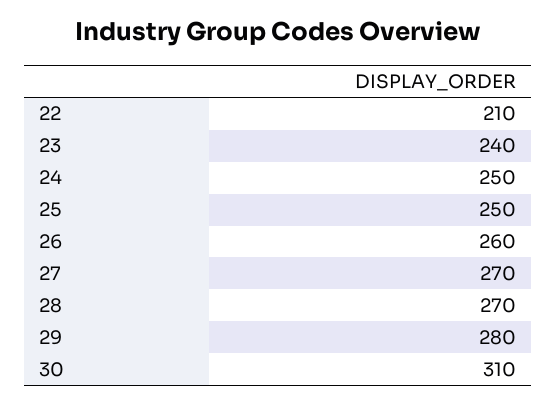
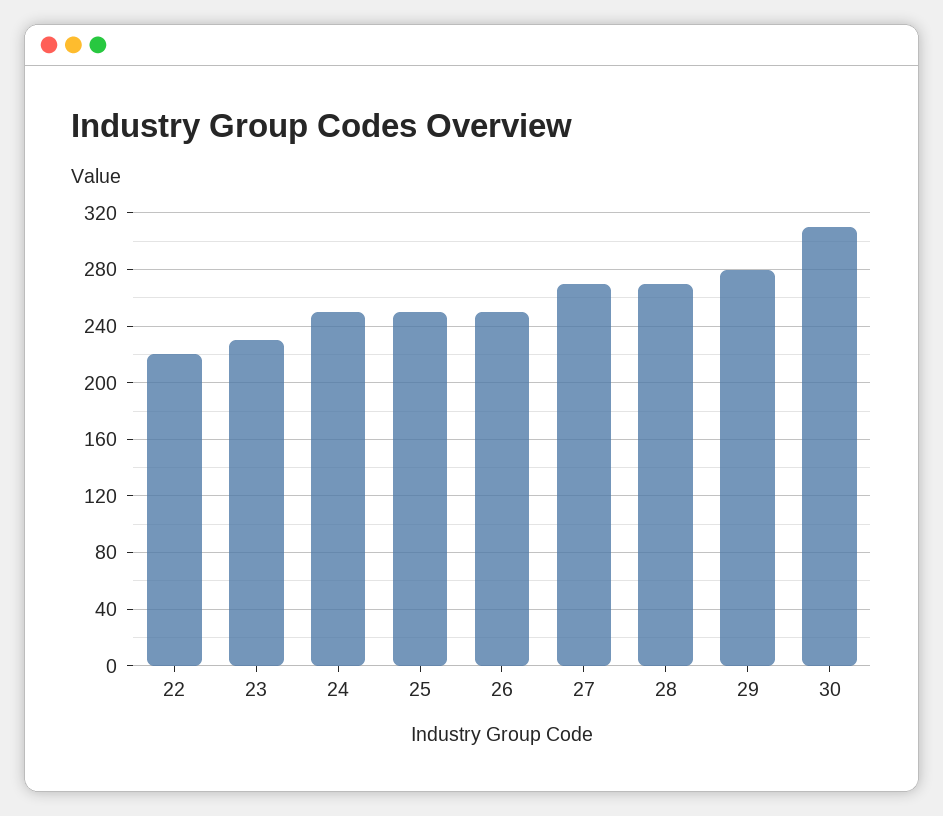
  {
-   "22": 210,
+   "22": 220,
-   "23": 240,
+   "23": 230,
    "24": 250,
    "25": 250,
-   "26": 260,
+   "26": 250,
    "27": 270,
    "28": 270,
    "29": 280,
    "30": 310
  }

